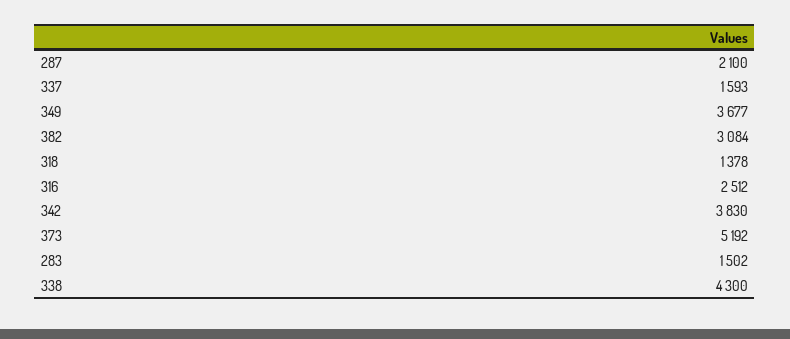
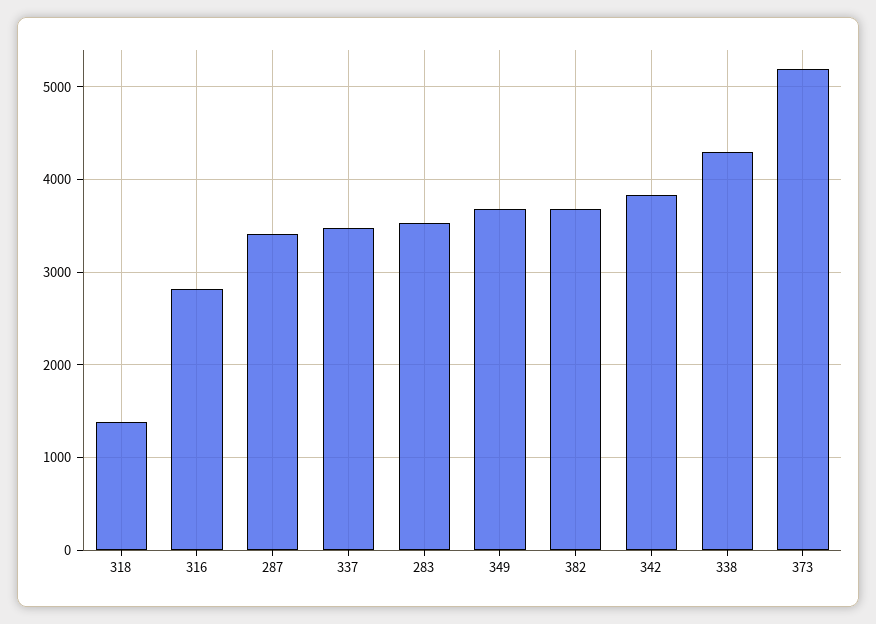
  {
-   "287": 2100,
+   "287": 3400,
-   "337": 1593,
+   "337": 3500,
    "349": 3677,
-   "382": 3084,
+   "382": 3700,
    "318": 1378,
-   "316": 2512,
+   "316": 2800,
    "342": 3830,
    "373": 5192,
-   "283": 1502,
+   "283": 3500,
    "338": 4300
  }

